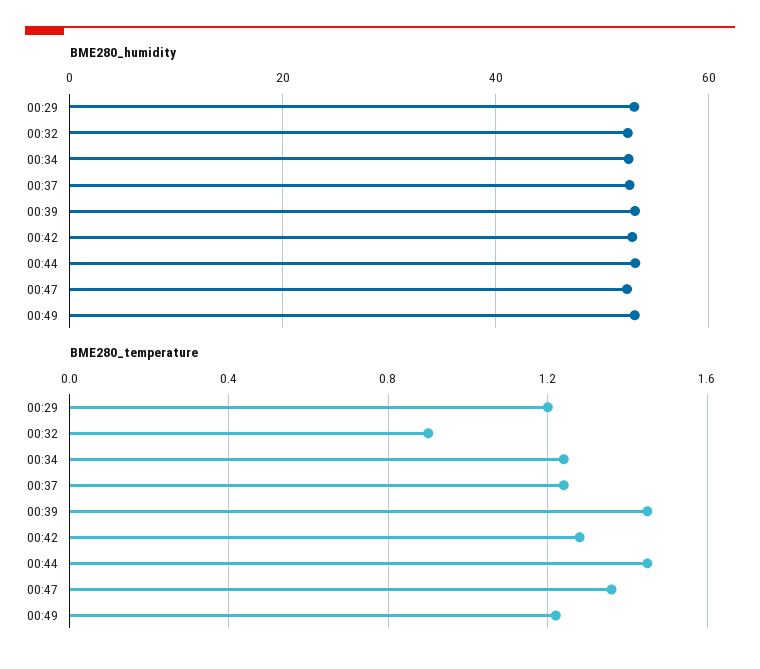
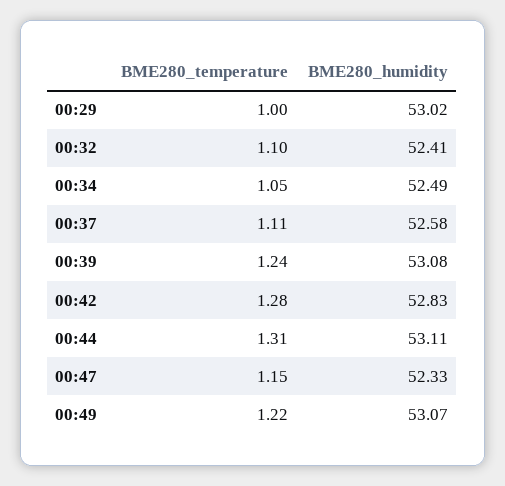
  {
    "BME280_humidity": {
      "00:29": 53.02,
      "00:32": 52.41,
      "00:34": 52.49,
      "00:37": 52.58,
      "00:39": 53.08,
      "00:42": 52.83,
      "00:44": 53.11,
      "00:47": 52.33,
      "00:49": 53.07
    },
    "BME280_temperature": {
-     "00:29": 1.2,
+     "00:29": 1,
-     "00:32": 0.9,
+     "00:32": 1.1,
-     "00:34": 1.25,
+     "00:34": 1.05,
-     "00:37": 1.25,
+     "00:37": 1.11,
-     "00:39": 1.45,
+     "00:39": 1.24,
      "00:42": 1.28,
-     "00:44": 1.45,
+     "00:44": 1.31,
-     "00:47": 1.35,
+     "00:47": 1.15,
      "00:49": 1.22
    }
  }

